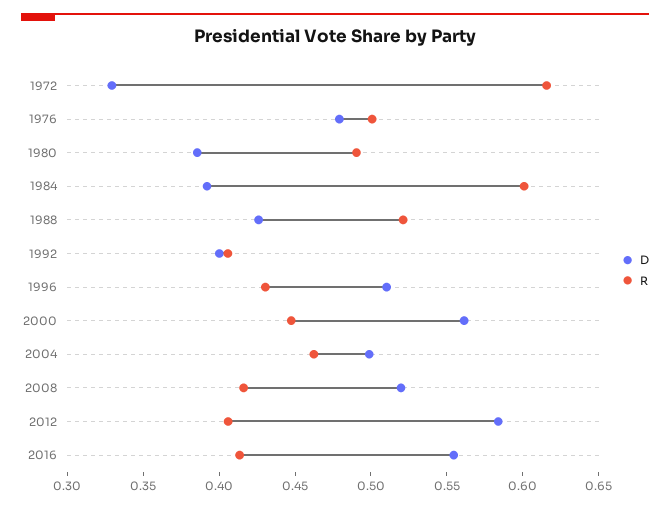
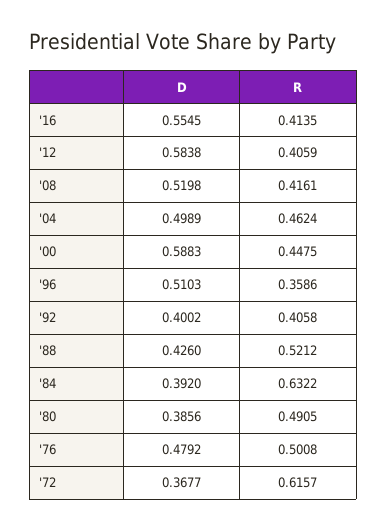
  {
    "D": {
-     "1972": 0.33,
+     "1972": 0.3677,
      "1976": 0.4792,
      "1980": 0.3856,
      "1984": 0.392,
      "1988": 0.426,
      "1992": 0.4002,
      "1996": 0.5103,
-     "2000": 0.56,
+     "2000": 0.5883,
      "2004": 0.4989,
      "2008": 0.5198,
      "2012": 0.5838,
      "2016": 0.5545
    },
    "R": {
      "1972": 0.6157,
      "1976": 0.5008,
      "1980": 0.4905,
-     "1984": 0.6,
+     "1984": 0.6322,
      "1988": 0.5212,
      "1992": 0.4058,
-     "1996": 0.43,
+     "1996": 0.3586,
      "2000": 0.4475,
      "2004": 0.4624,
      "2008": 0.4161,
      "2012": 0.4059,
      "2016": 0.4135
    }
  }

